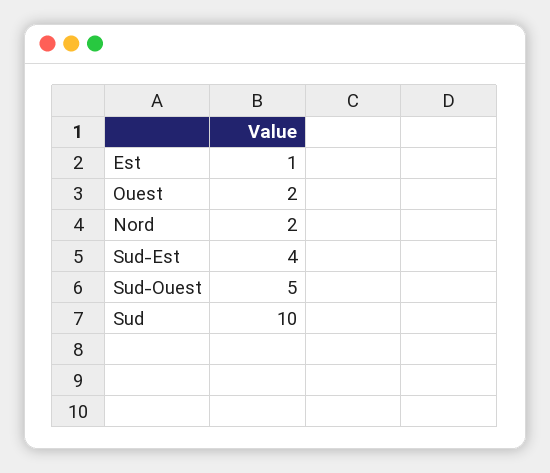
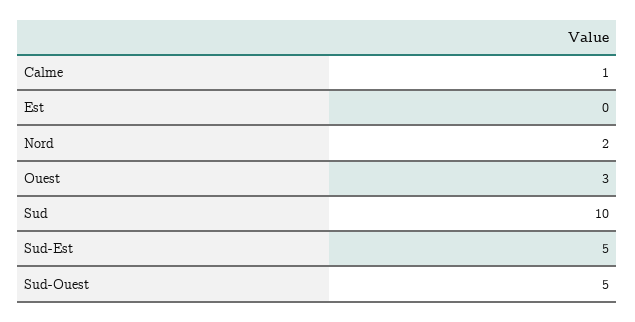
  {
-   "Est": 1,
+   "Est": 0,
-   "Ouest": 2,
+   "Ouest": 3,
    "Nord": 2,
-   "Sud-Est": 4,
+   "Sud-Est": 5,
    "Sud-Ouest": 5,
-   "Sud": 10
+   "Sud": 10,
+   "Calme": 1
  }

